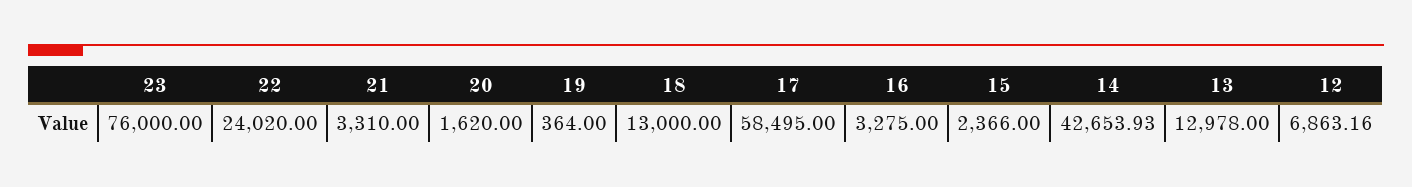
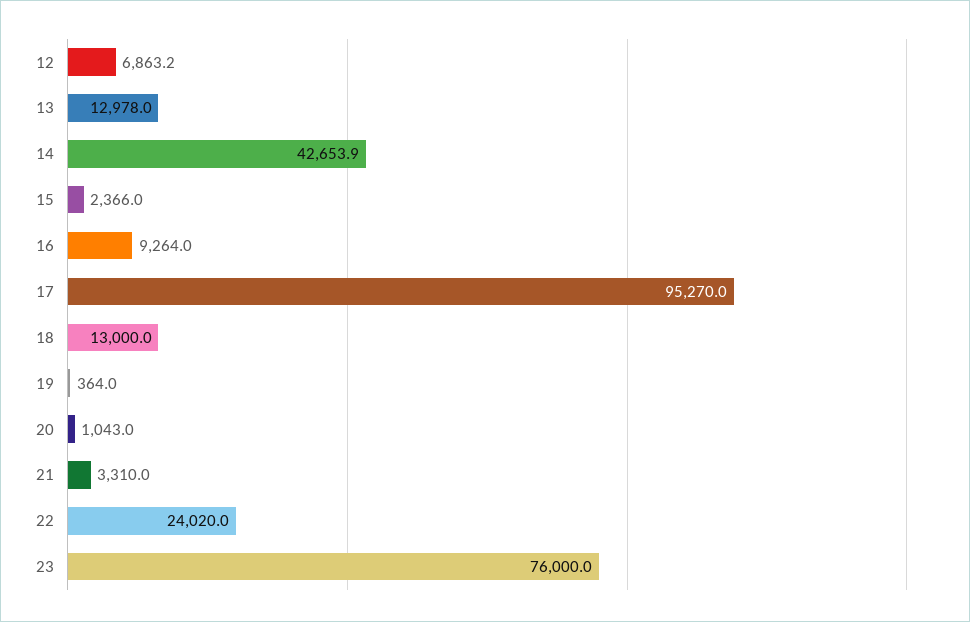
  {
    "23": 76000,
    "22": 24020,
    "21": 3310,
-   "20": 1620,
+   "20": 1043,
    "19": 364,
    "18": 13000,
-   "17": 58495,
+   "17": 95270,
-   "16": 3275,
+   "16": 9264,
    "15": 2366,
    "14": 42653.93,
    "13": 12978,
    "12": 6863.16
  }

